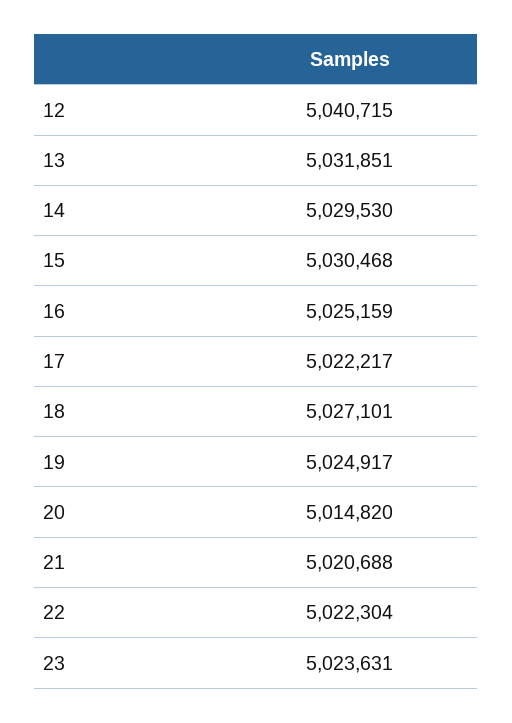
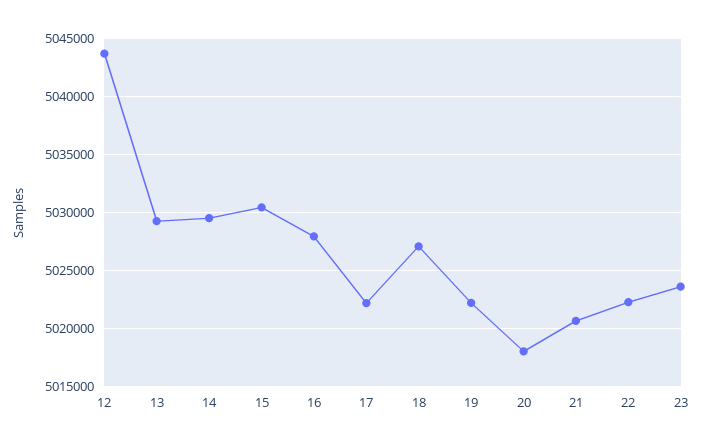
  {
-   "12": 5040715,
+   "12": 5044000,
-   "13": 5031851,
+   "13": 5029000,
    "14": 5029530,
    "15": 5030468,
-   "16": 5025159,
+   "16": 5028000,
    "17": 5022217,
    "18": 5027101,
-   "19": 5024917,
+   "19": 5022000,
-   "20": 5014820,
+   "20": 5018000,
    "21": 5020688,
    "22": 5022304,
    "23": 5023631
  }

